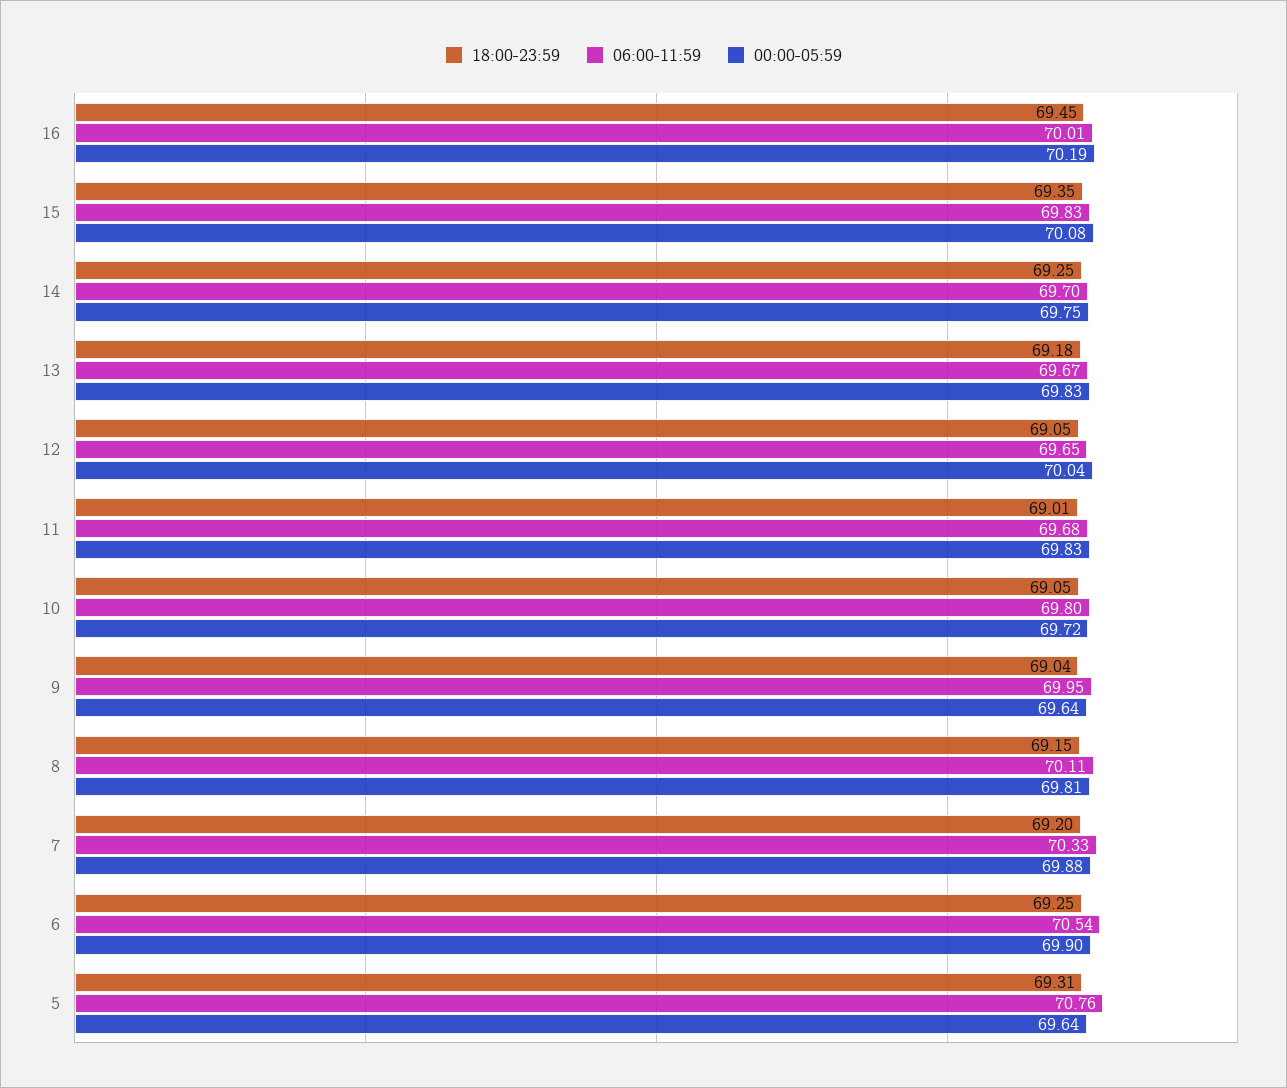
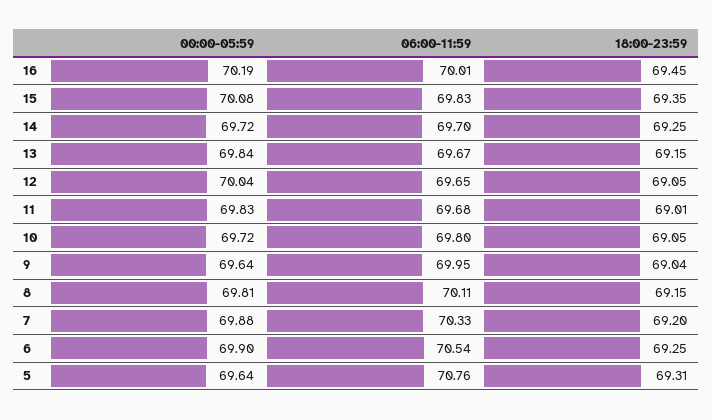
  {
    "18:00-23:59": {
      "16": 69.45,
      "15": 69.35,
      "14": 69.25,
-     "13": 69.18,
+     "13": 69.15,
      "12": 69.05,
      "11": 69.01,
      "10": 69.05,
      "9": 69.04,
      "8": 69.15,
      "7": 69.2,
      "6": 69.25,
      "5": 69.31
    },
    "06:00-11:59": {
      "16": 70.01,
      "15": 69.83,
      "14": 69.7,
      "13": 69.67,
      "12": 69.65,
      "11": 69.68,
      "10": 69.8,
      "9": 69.95,
      "8": 70.11,
      "7": 70.33,
      "6": 70.54,
      "5": 70.76
    },
    "00:00-05:59": {
      "16": 70.19,
      "15": 70.08,
-     "14": 69.75,
+     "14": 69.72,
-     "13": 69.83,
+     "13": 69.84,
      "12": 70.04,
      "11": 69.83,
      "10": 69.72,
      "9": 69.64,
      "8": 69.81,
      "7": 69.88,
      "6": 69.9,
      "5": 69.64
    }
  }

